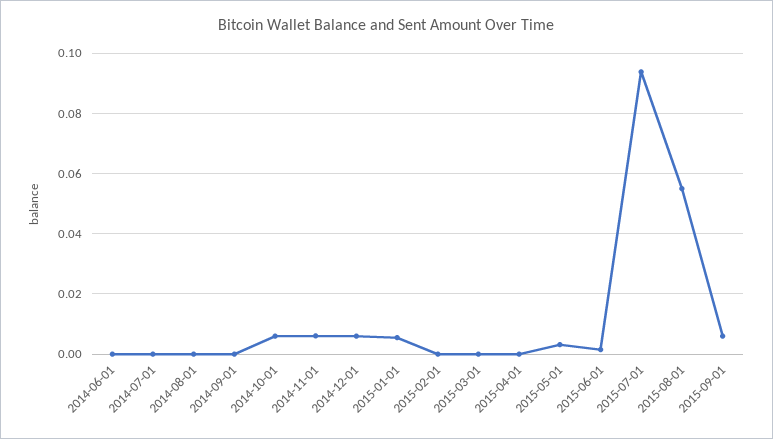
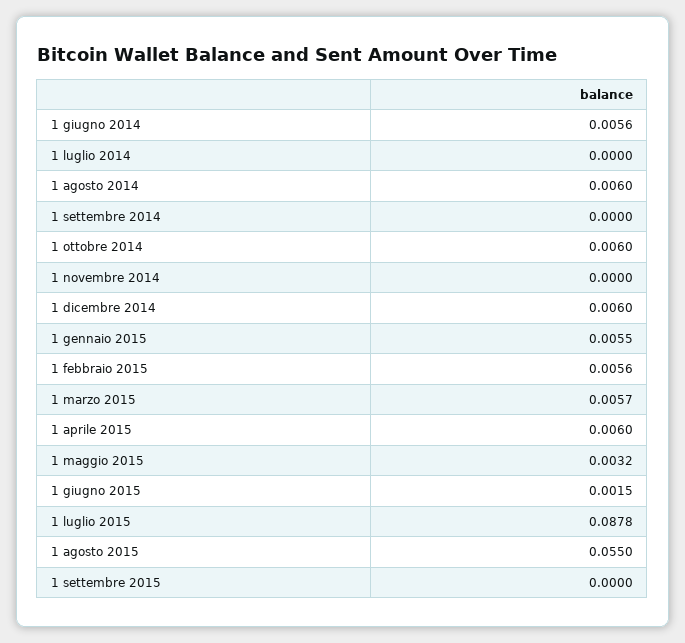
  {
-   "2014-06-01": 0,
+   "2014-06-01": 0.0056,
    "2014-07-01": 0,
-   "2014-08-01": 0,
+   "2014-08-01": 0.006,
    "2014-09-01": 0,
    "2014-10-01": 0.006,
-   "2014-11-01": 0.006,
+   "2014-11-01": 0,
    "2014-12-01": 0.006,
    "2015-01-01": 0.0055,
-   "2015-02-01": 0,
+   "2015-02-01": 0.0056,
-   "2015-03-01": 0,
+   "2015-03-01": 0.0057,
-   "2015-04-01": 0,
+   "2015-04-01": 0.006,
    "2015-05-01": 0.0032,
    "2015-06-01": 0.0015,
-   "2015-07-01": 0.094,
+   "2015-07-01": 0.0878,
    "2015-08-01": 0.055,
-   "2015-09-01": 0.006
+   "2015-09-01": 0
  }

